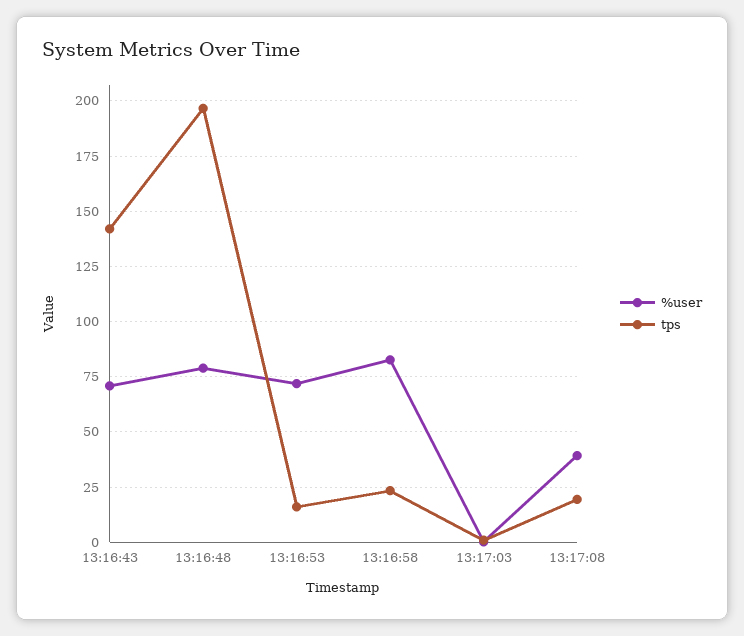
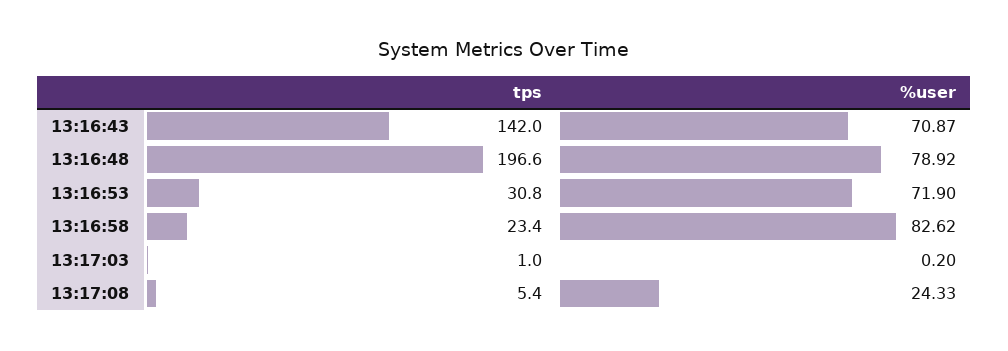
  {
    "%user": {
      "13:16:43": 70.87,
      "13:16:48": 78.92,
      "13:16:53": 71.9,
      "13:16:58": 82.62,
      "13:17:03": 0.2,
-     "13:17:08": 40
+     "13:17:08": 24.33
    },
    "tps": {
      "13:16:43": 142,
      "13:16:48": 196.6,
-     "13:16:53": 15,
+     "13:16:53": 30.8,
      "13:16:58": 23.4,
      "13:17:03": 1,
-     "13:17:08": 20
+     "13:17:08": 5.4
    }
  }

